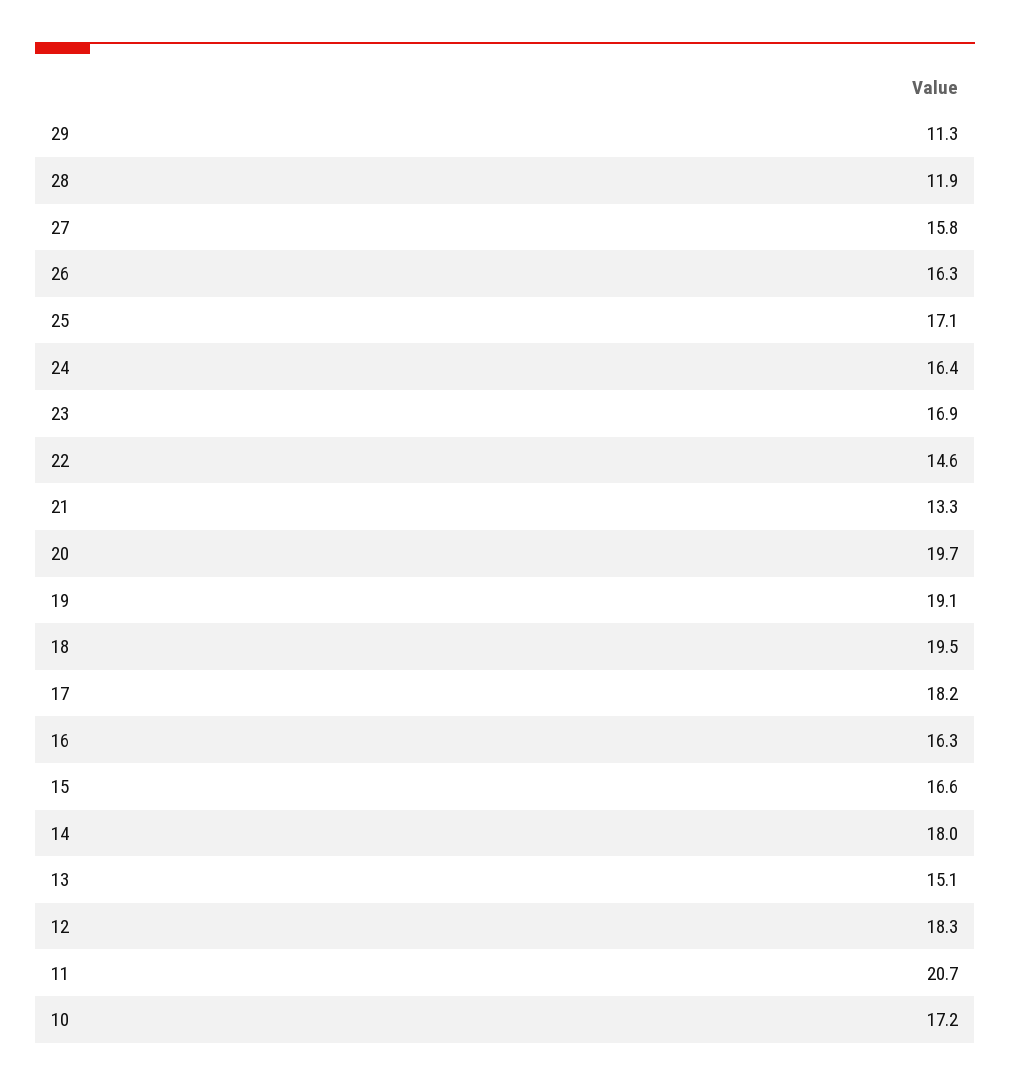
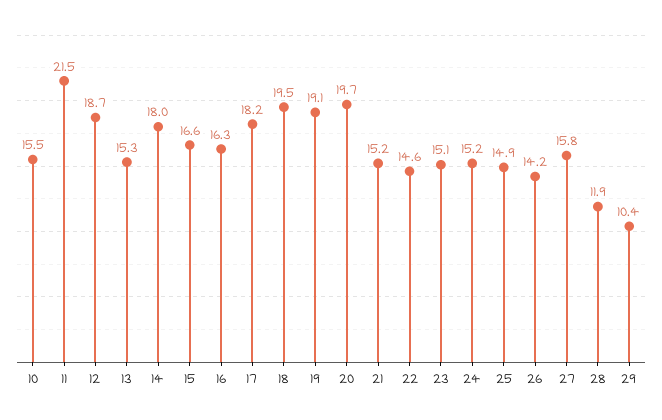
  {
-   "29": 11.3,
+   "29": 10.4,
    "28": 11.9,
    "27": 15.8,
-   "26": 16.3,
+   "26": 14.2,
-   "25": 17.1,
+   "25": 14.9,
-   "24": 16.4,
+   "24": 15.2,
-   "23": 16.9,
+   "23": 15.1,
    "22": 14.6,
-   "21": 13.3,
+   "21": 15.2,
    "20": 19.7,
    "19": 19.1,
    "18": 19.5,
    "17": 18.2,
    "16": 16.3,
    "15": 16.6,
    "14": 18,
-   "13": 15.1,
+   "13": 15.3,
-   "12": 18.3,
+   "12": 18.7,
-   "11": 20.7,
+   "11": 21.5,
-   "10": 17.2
+   "10": 15.5
  }

